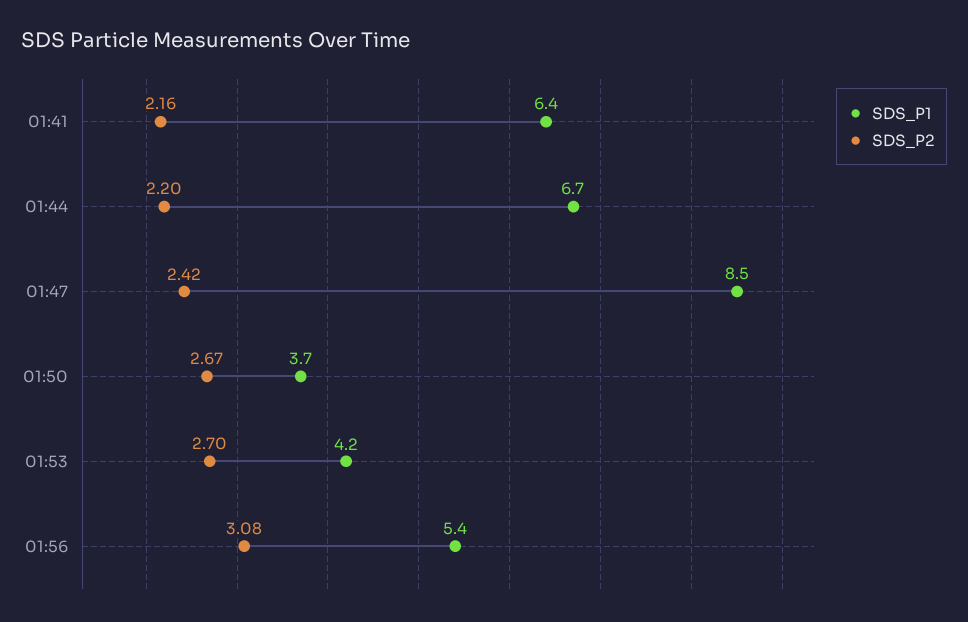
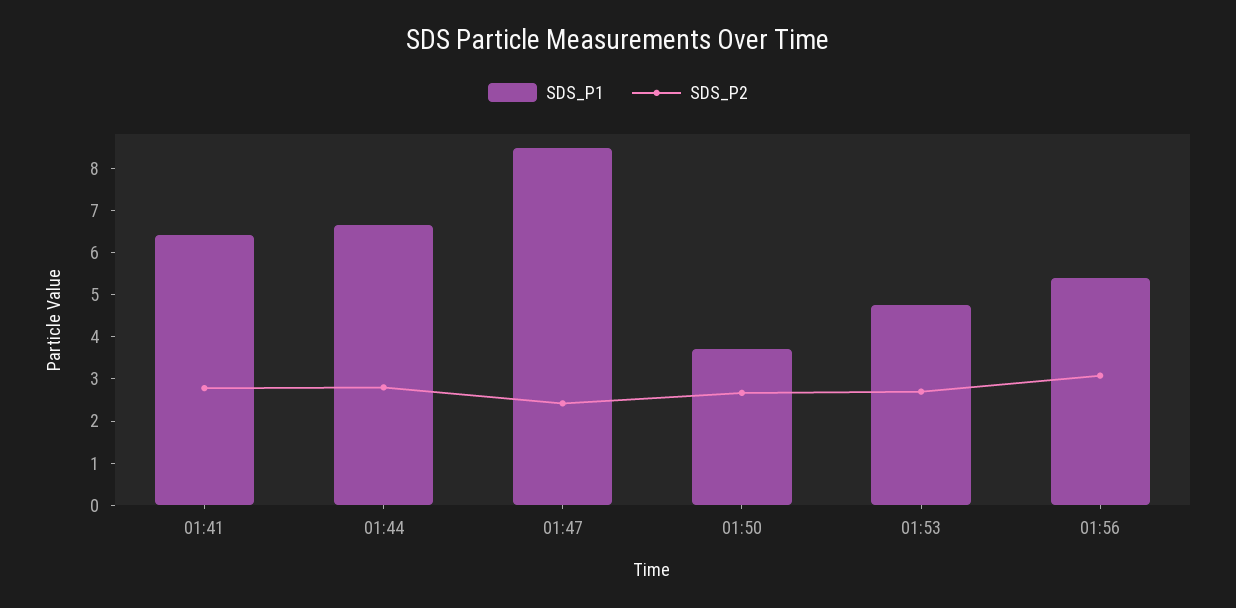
  {
    "SDS_P1": {
      "01:41": 6.4,
      "01:44": 6.7,
      "01:47": 8.5,
      "01:50": 3.7,
-     "01:53": 4.2,
+     "01:53": 4.8,
      "01:56": 5.4
    },
    "SDS_P2": {
-     "01:41": 2.16,
+     "01:41": 2.8,
-     "01:44": 2.2,
+     "01:44": 2.8,
      "01:47": 2.42,
      "01:50": 2.67,
      "01:53": 2.7,
      "01:56": 3.08
    }
  }

